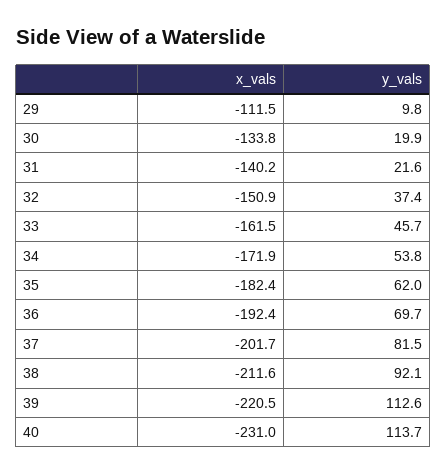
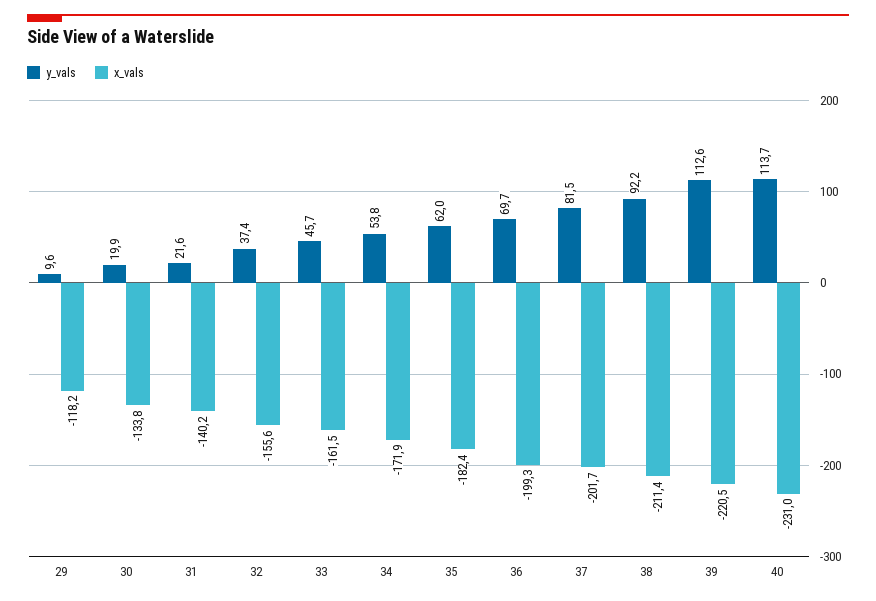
  {
    "x_vals": {
-     "29": -111.5,
+     "29": -118.2,
      "30": -133.8,
      "31": -140.2,
-     "32": -150.9,
+     "32": -155.6,
      "33": -161.5,
      "34": -171.9,
      "35": -182.4,
-     "36": -192.4,
+     "36": -199.3,
      "37": -201.7,
-     "38": -211.6,
+     "38": -211.4,
      "39": -220.5,
      "40": -231
    },
    "y_vals": {
-     "29": 9.8,
+     "29": 9.6,
      "30": 19.9,
      "31": 21.6,
      "32": 37.4,
      "33": 45.7,
      "34": 53.8,
      "35": 62,
      "36": 69.7,
      "37": 81.5,
-     "38": 92.1,
+     "38": 92.2,
      "39": 112.6,
      "40": 113.7
    }
  }

